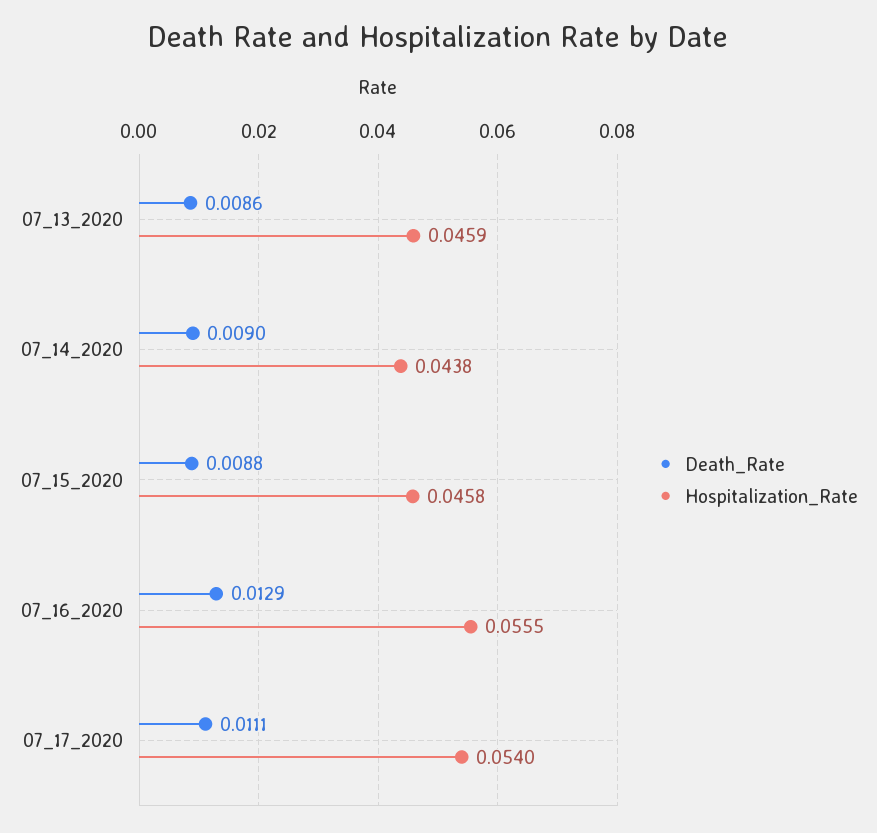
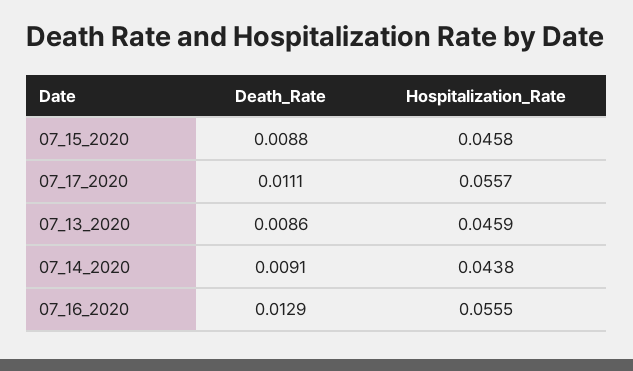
  {
    "Death_Rate": {
      "07_13_2020": 0.0086,
-     "07_14_2020": 0.009,
+     "07_14_2020": 0.0091,
      "07_15_2020": 0.0088,
      "07_16_2020": 0.0129,
      "07_17_2020": 0.0111
    },
    "Hospitalization_Rate": {
      "07_13_2020": 0.0459,
      "07_14_2020": 0.0438,
      "07_15_2020": 0.0458,
      "07_16_2020": 0.0555,
-     "07_17_2020": 0.054
+     "07_17_2020": 0.0557
    }
  }

